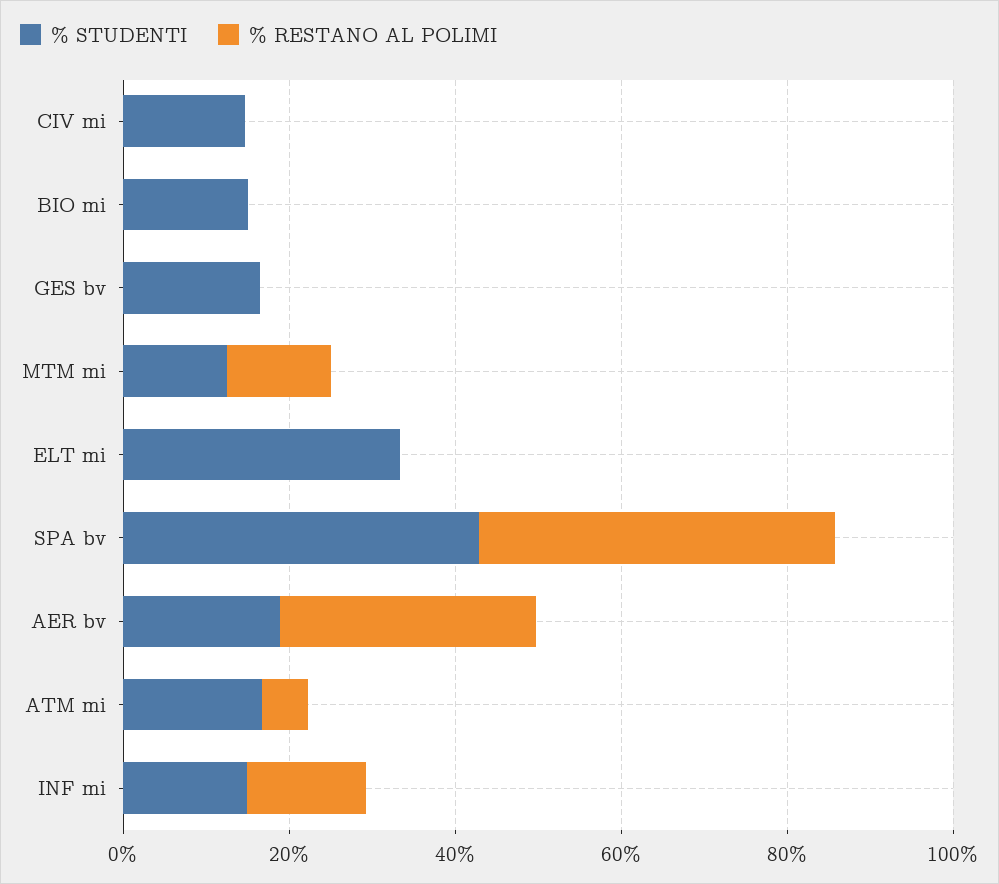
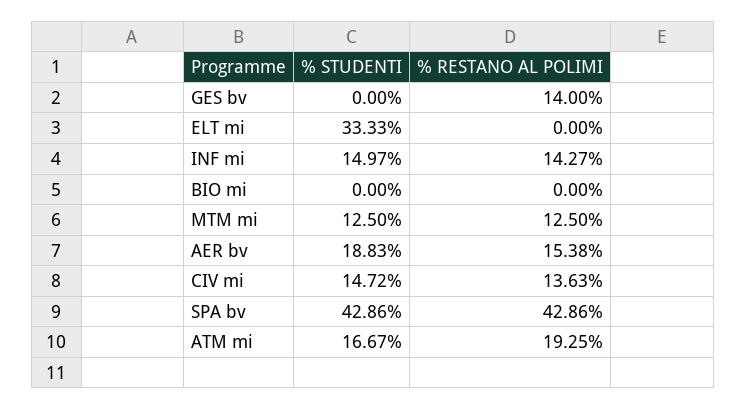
  {
    "% STUDENTI": {
      "CIV mi": 14.72,
-     "BIO mi": 15,
+     "BIO mi": 0,
-     "GES bv": 15,
+     "GES bv": 0,
      "MTM mi": 12.5,
      "ELT mi": 33.33,
      "SPA bv": 42.86,
      "AER bv": 18.83,
      "ATM mi": 16.67,
      "INF mi": 14.97
    },
    "% RESTANO AL POLIMI": {
-     "CIV mi": 0,
+     "CIV mi": 13.63,
      "BIO mi": 0,
-     "GES bv": 0,
+     "GES bv": 14,
      "MTM mi": 12.5,
      "ELT mi": 0,
      "SPA bv": 42.86,
-     "AER bv": 30,
+     "AER bv": 15.38,
-     "ATM mi": 5,
+     "ATM mi": 19.25,
      "INF mi": 14.27
    }
  }

